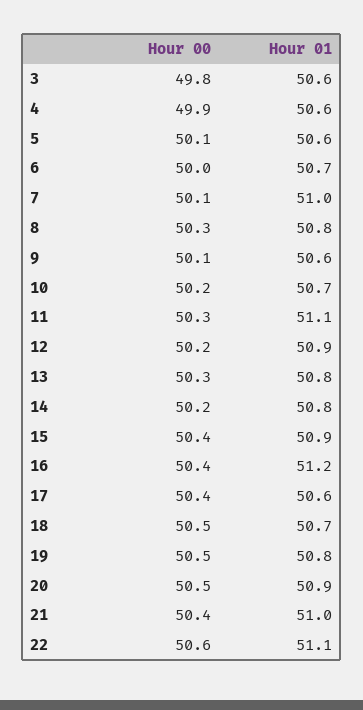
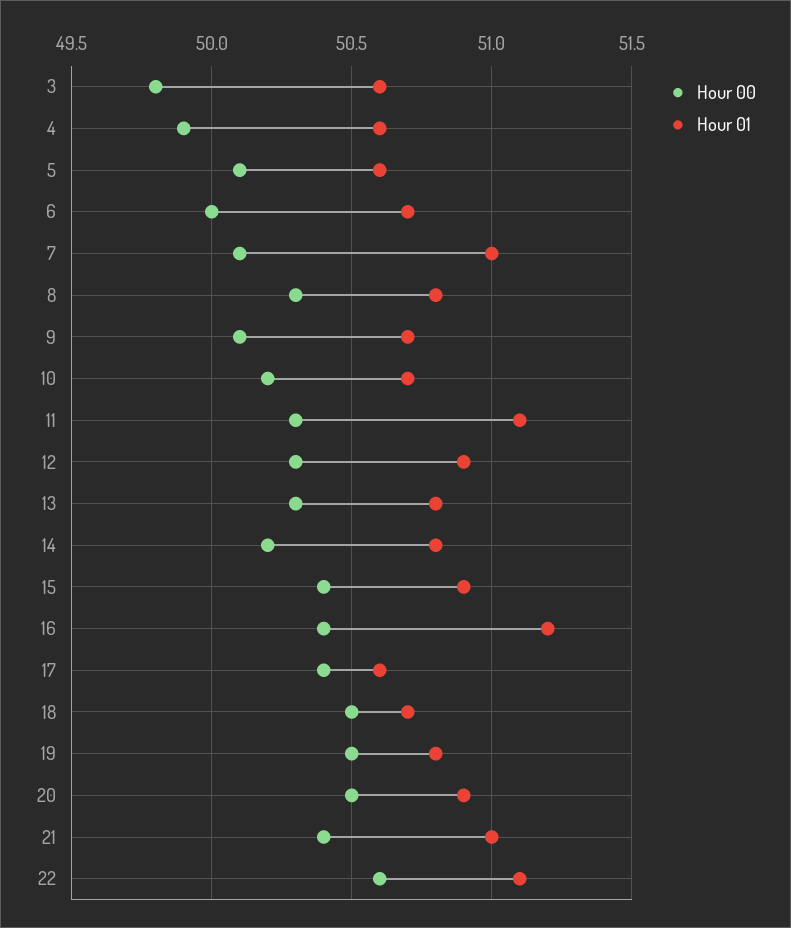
  {
    "Hour 00": {
      "3": 49.8,
      "4": 49.9,
      "5": 50.1,
      "6": 50,
      "7": 50.1,
      "8": 50.3,
      "9": 50.1,
      "10": 50.2,
      "11": 50.3,
-     "12": 50.2,
+     "12": 50.3,
      "13": 50.3,
      "14": 50.2,
      "15": 50.4,
      "16": 50.4,
      "17": 50.4,
      "18": 50.5,
      "19": 50.5,
      "20": 50.5,
      "21": 50.4,
      "22": 50.6
    },
    "Hour 01": {
      "3": 50.6,
      "4": 50.6,
      "5": 50.6,
      "6": 50.7,
      "7": 51,
      "8": 50.8,
-     "9": 50.6,
+     "9": 50.7,
      "10": 50.7,
      "11": 51.1,
      "12": 50.9,
      "13": 50.8,
      "14": 50.8,
      "15": 50.9,
      "16": 51.2,
      "17": 50.6,
      "18": 50.7,
      "19": 50.8,
      "20": 50.9,
      "21": 51,
      "22": 51.1
    }
  }

